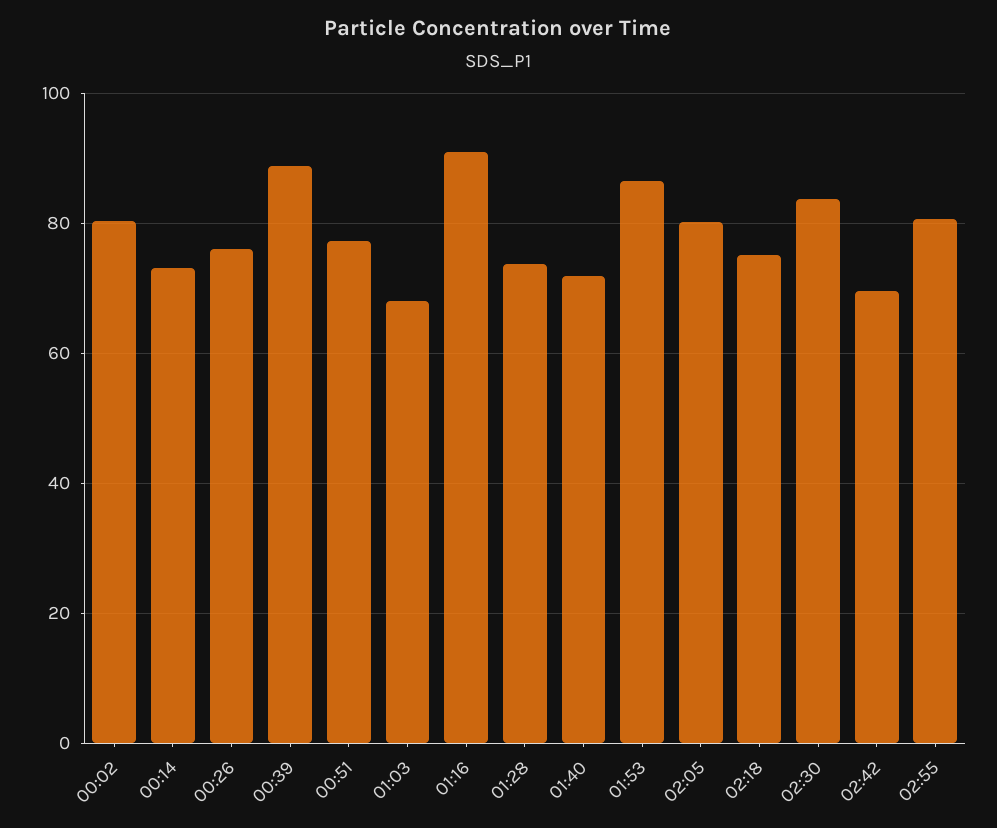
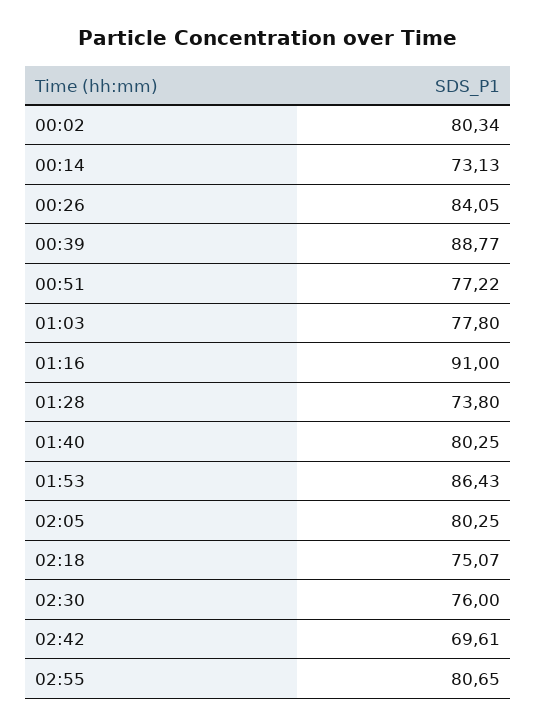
  {
    "00:02": 80.34,
    "00:14": 73.13,
-   "00:26": 76,
+   "00:26": 84.05,
    "00:39": 88.77,
    "00:51": 77.22,
-   "01:03": 68,
+   "01:03": 77.8,
    "01:16": 91,
    "01:28": 73.8,
-   "01:40": 72,
+   "01:40": 80.25,
    "01:53": 86.43,
    "02:05": 80.25,
    "02:18": 75.07,
-   "02:30": 84,
+   "02:30": 76,
    "02:42": 69.61,
    "02:55": 80.65
  }

